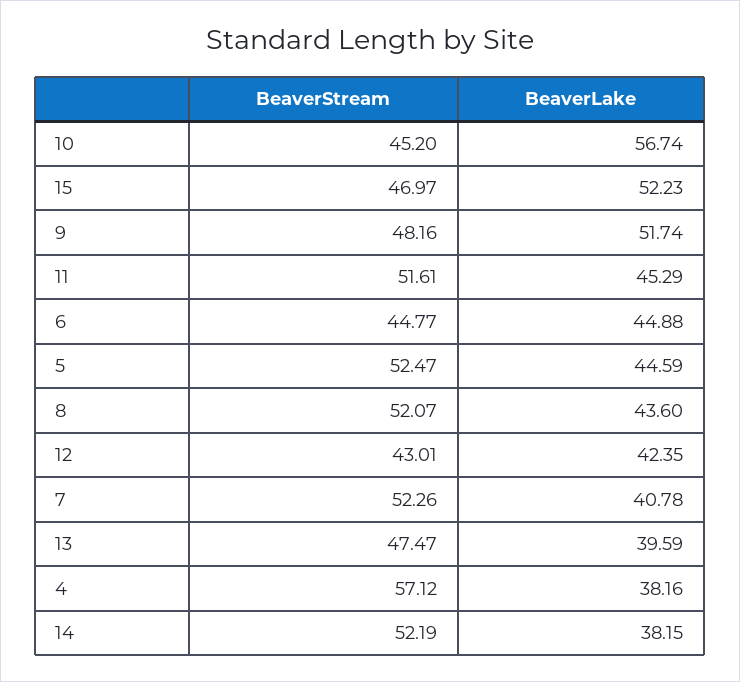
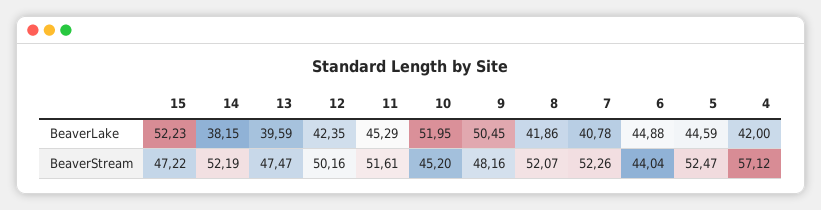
  {
    "BeaverStream": {
      "10": 45.2,
-     "15": 46.97,
+     "15": 47.22,
      "9": 48.16,
      "11": 51.61,
-     "6": 44.77,
+     "6": 44.04,
      "5": 52.47,
      "8": 52.07,
-     "12": 43.01,
+     "12": 50.16,
      "7": 52.26,
      "13": 47.47,
      "4": 57.12,
      "14": 52.19
    },
    "BeaverLake": {
-     "10": 56.74,
+     "10": 51.95,
      "15": 52.23,
-     "9": 51.74,
+     "9": 50.45,
      "11": 45.29,
      "6": 44.88,
      "5": 44.59,
-     "8": 43.6,
+     "8": 41.86,
      "12": 42.35,
      "7": 40.78,
      "13": 39.59,
-     "4": 38.16,
+     "4": 42,
      "14": 38.15
    }
  }

